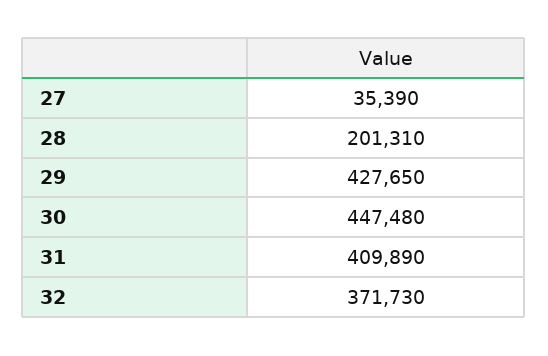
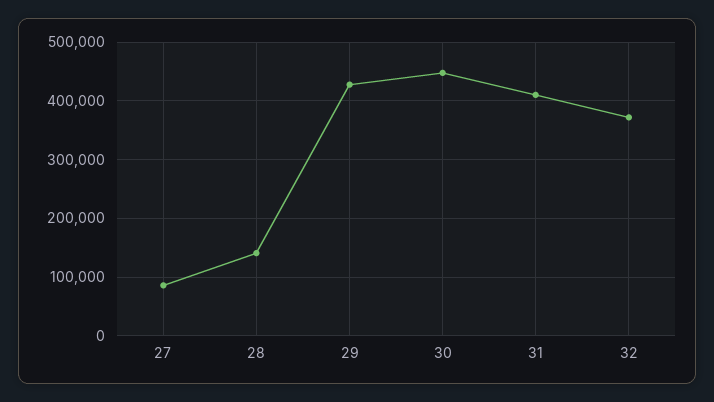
  {
-   "27": 35390,
+   "27": 80000,
-   "28": 201310,
+   "28": 140000,
    "29": 427650,
    "30": 447480,
    "31": 409890,
    "32": 371730
  }

